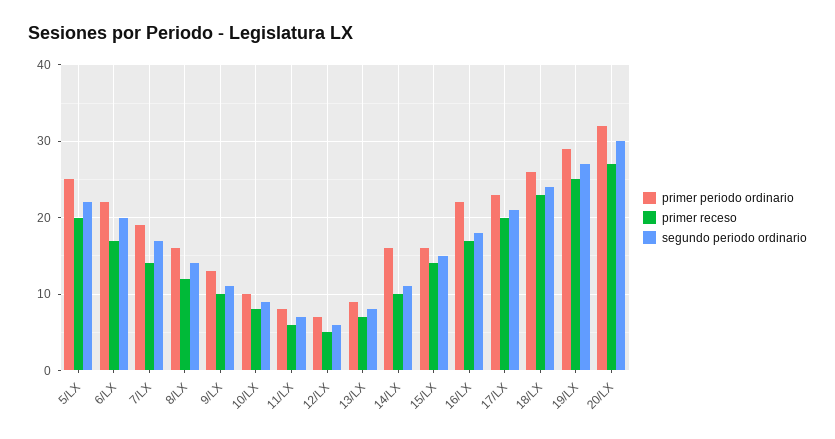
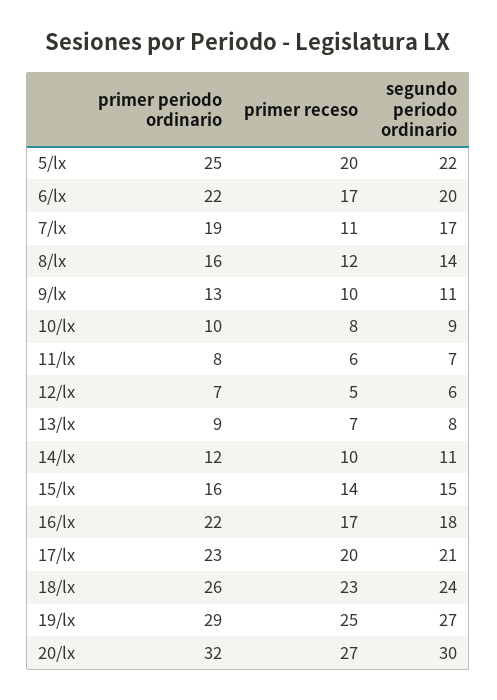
  {
    "primer periodo ordinario": {
      "5/LX": 25,
      "6/LX": 22,
      "7/LX": 19,
      "8/LX": 16,
      "9/LX": 13,
      "10/LX": 10,
      "11/LX": 8,
      "12/LX": 7,
      "13/LX": 9,
-     "14/LX": 16,
+     "14/LX": 12,
      "15/LX": 16,
      "16/LX": 22,
      "17/LX": 23,
      "18/LX": 26,
      "19/LX": 29,
      "20/LX": 32
    },
    "primer receso": {
      "5/LX": 20,
      "6/LX": 17,
-     "7/LX": 14,
+     "7/LX": 11,
      "8/LX": 12,
      "9/LX": 10,
      "10/LX": 8,
      "11/LX": 6,
      "12/LX": 5,
      "13/LX": 7,
      "14/LX": 10,
      "15/LX": 14,
      "16/LX": 17,
      "17/LX": 20,
      "18/LX": 23,
      "19/LX": 25,
      "20/LX": 27
    },
    "segundo periodo ordinario": {
      "5/LX": 22,
      "6/LX": 20,
      "7/LX": 17,
      "8/LX": 14,
      "9/LX": 11,
      "10/LX": 9,
      "11/LX": 7,
      "12/LX": 6,
      "13/LX": 8,
      "14/LX": 11,
      "15/LX": 15,
      "16/LX": 18,
      "17/LX": 21,
      "18/LX": 24,
      "19/LX": 27,
      "20/LX": 30
    }
  }

